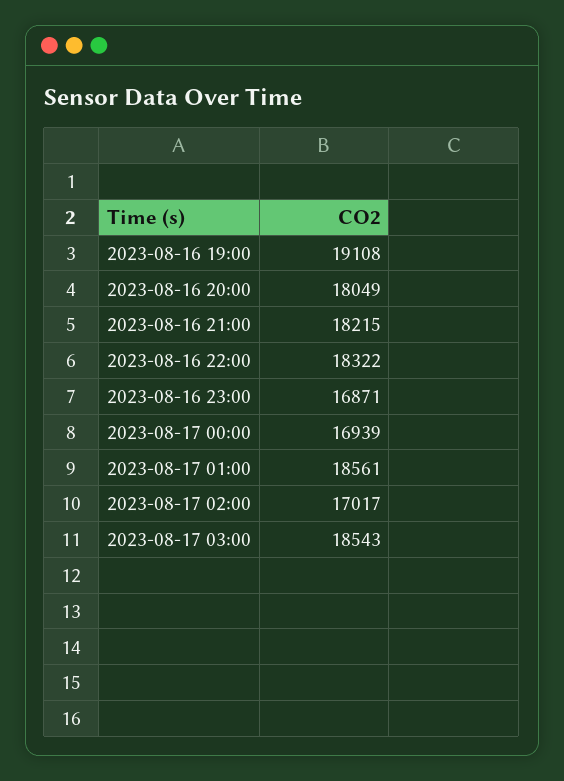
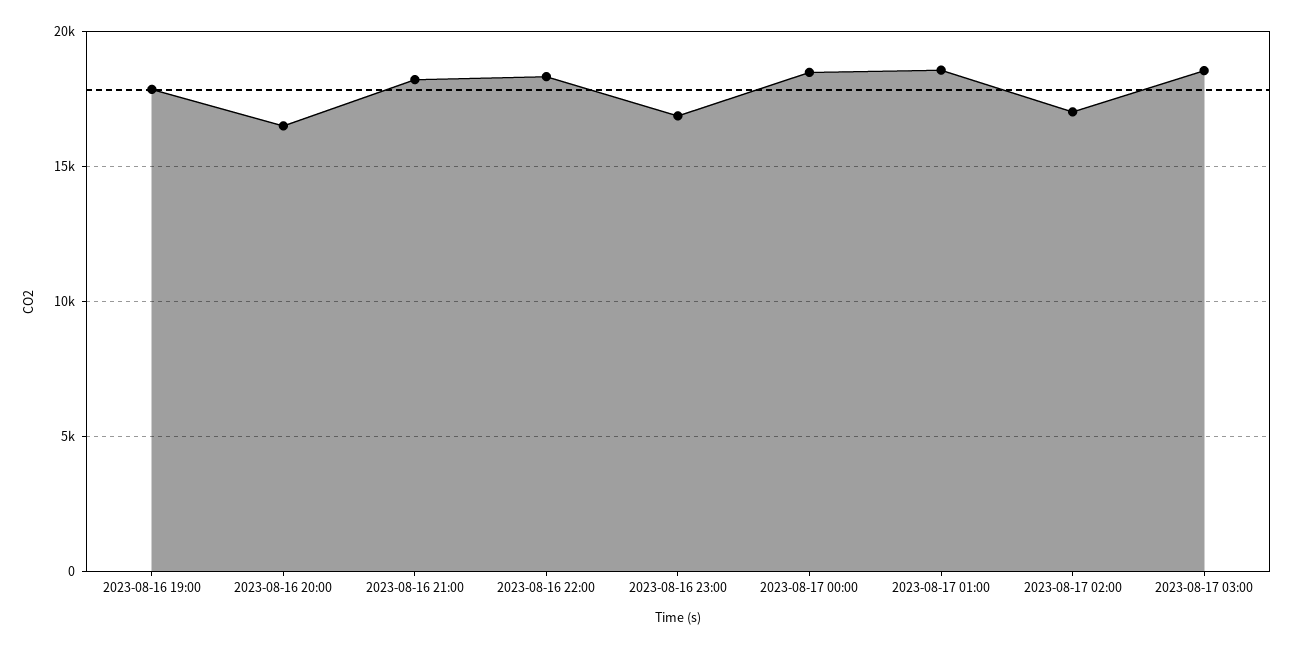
  {
-   "2023-08-16 19:00": 19108,
+   "2023-08-16 19:00": 18000,
-   "2023-08-16 20:00": 18049,
+   "2023-08-16 20:00": 16500,
    "2023-08-16 21:00": 18215,
    "2023-08-16 22:00": 18322,
    "2023-08-16 23:00": 16871,
-   "2023-08-17 00:00": 16939,
+   "2023-08-17 00:00": 18500,
    "2023-08-17 01:00": 18561,
    "2023-08-17 02:00": 17017,
    "2023-08-17 03:00": 18543
  }

